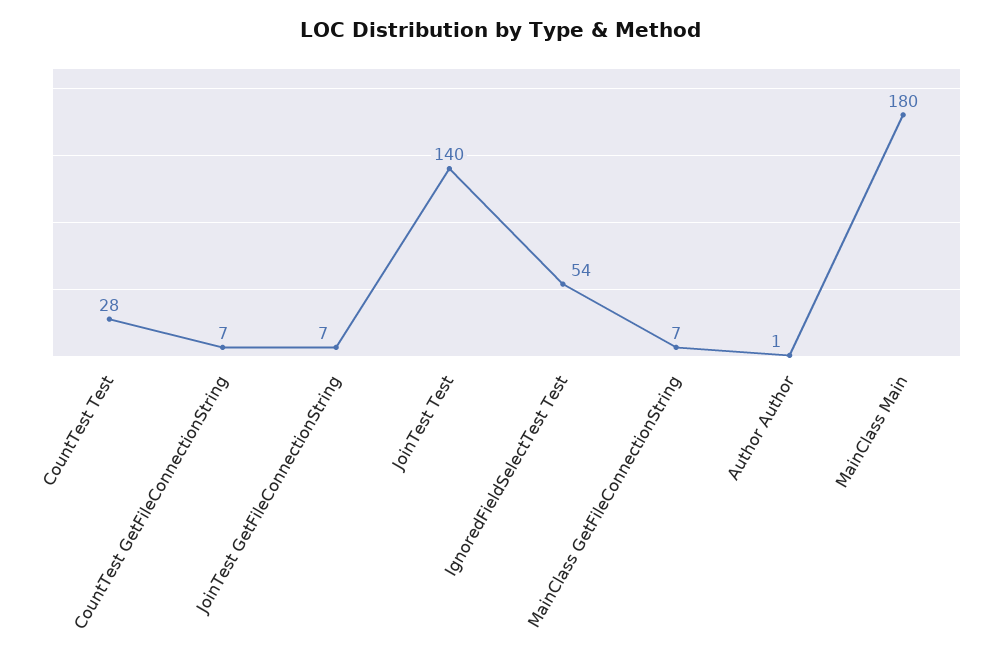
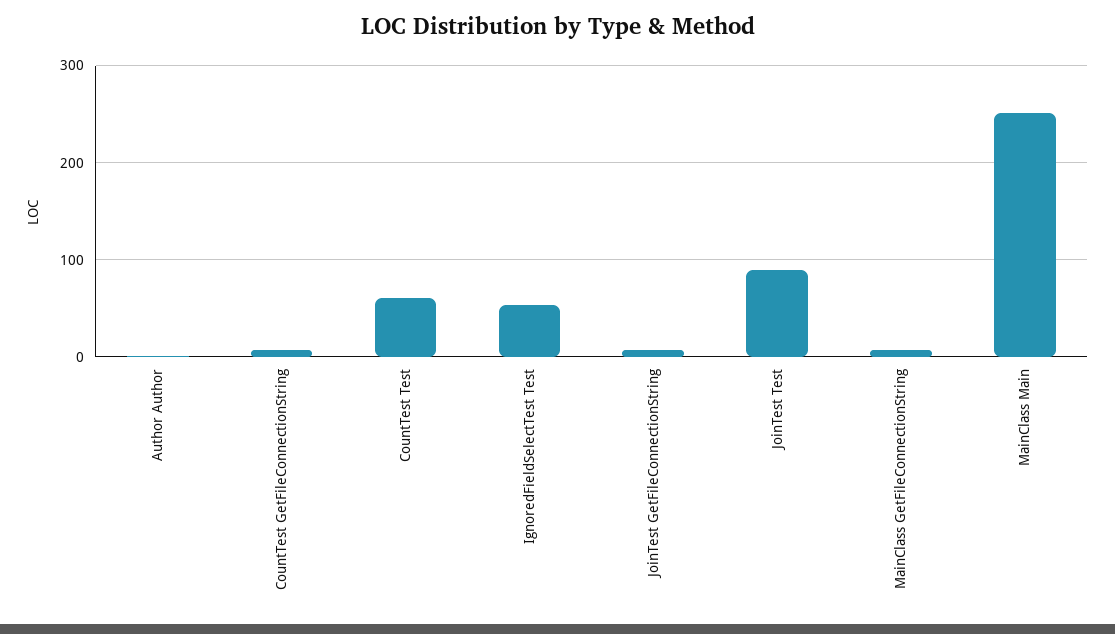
  {
-   "CountTest Test": 28,
+   "CountTest Test": 60,
    "CountTest GetFileConnectionString": 7,
    "JoinTest GetFileConnectionString": 7,
-   "JoinTest Test": 140,
+   "JoinTest Test": 90,
    "IgnoredFieldSelectTest Test": 54,
    "MainClass GetFileConnectionString": 7,
    "Author Author": 1,
-   "MainClass Main": 180
+   "MainClass Main": 250
  }

